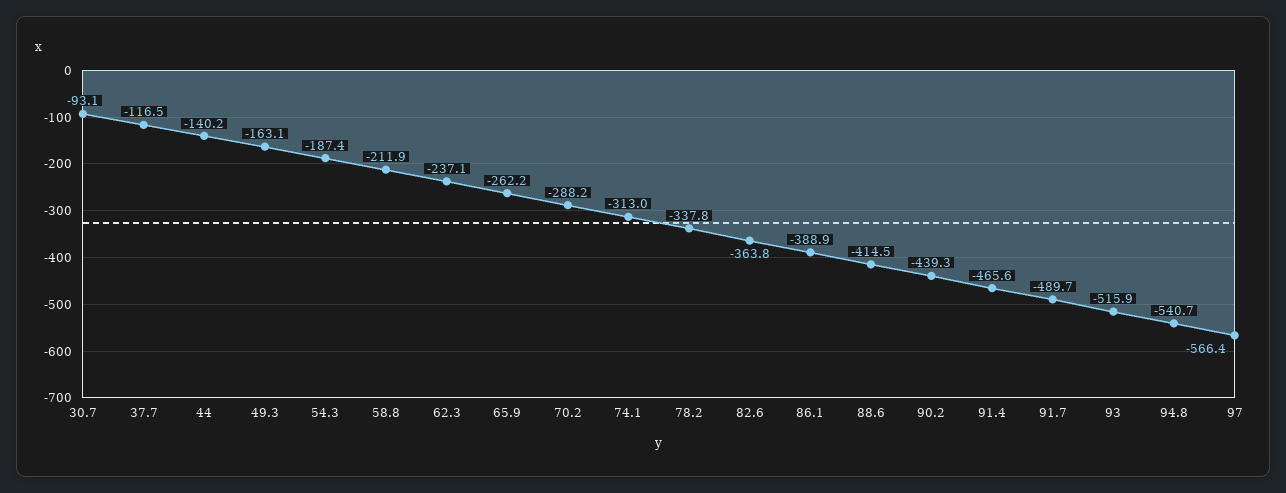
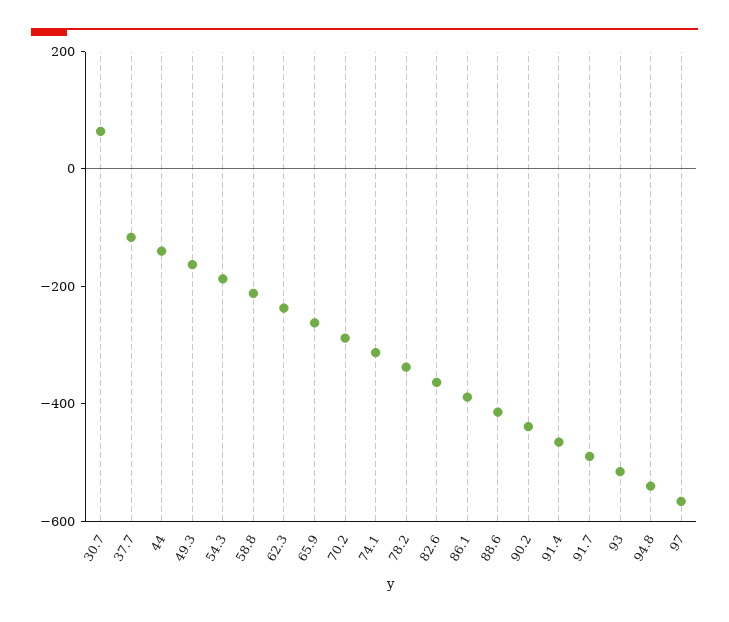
  {
-   "30.7": -93.1,
+   "30.7": 50,
    "37.7": -116.5,
    "44": -140.2,
    "49.3": -163.1,
    "54.3": -187.4,
    "58.8": -211.9,
    "62.3": -237.1,
    "65.9": -262.2,
    "70.2": -288.2,
    "74.1": -313,
    "78.2": -337.8,
    "82.6": -363.8,
    "86.1": -388.9,
    "88.6": -414.5,
    "90.2": -439.3,
    "91.4": -465.6,
    "91.7": -489.7,
    "93": -515.9,
    "94.8": -540.7,
    "97": -566.4
  }

